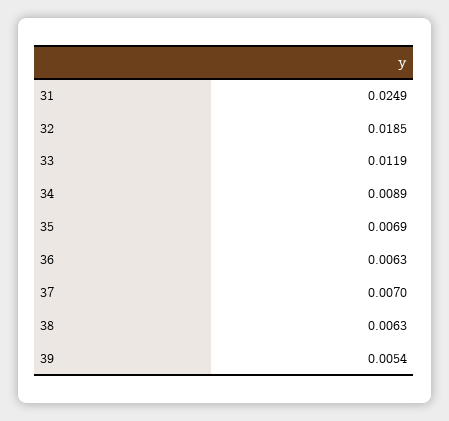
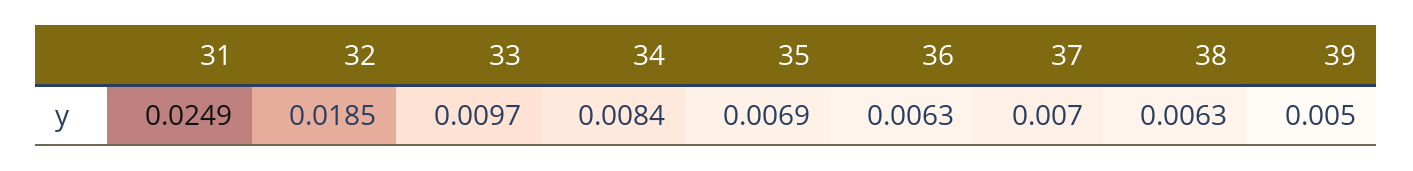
  {
    "31": 0.0249,
    "32": 0.0185,
-   "33": 0.0119,
+   "33": 0.0097,
-   "34": 0.0089,
+   "34": 0.0084,
    "35": 0.0069,
    "36": 0.0063,
    "37": 0.007,
    "38": 0.0063,
-   "39": 0.0054
+   "39": 0.005
  }

